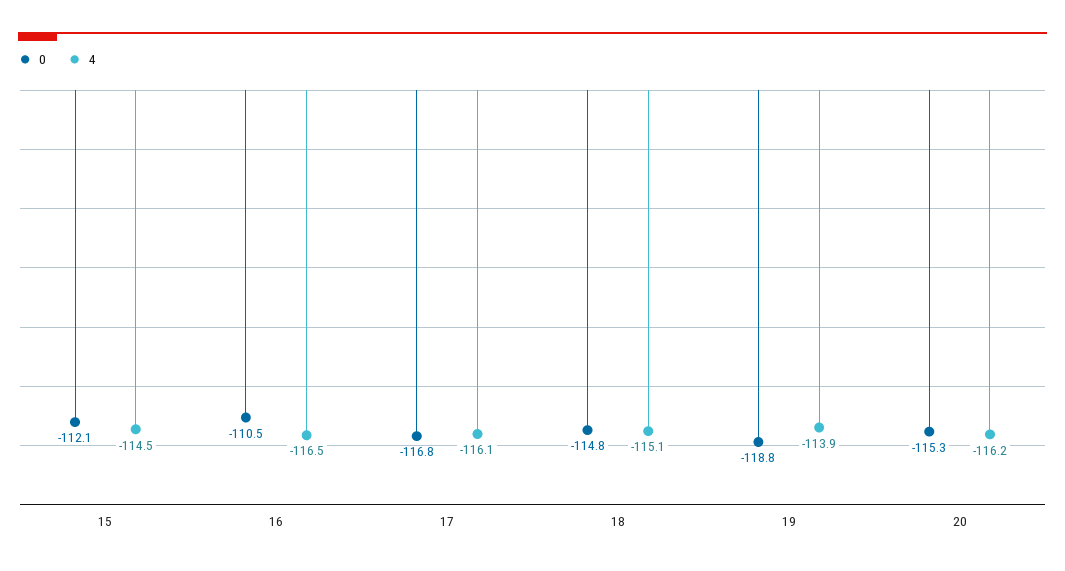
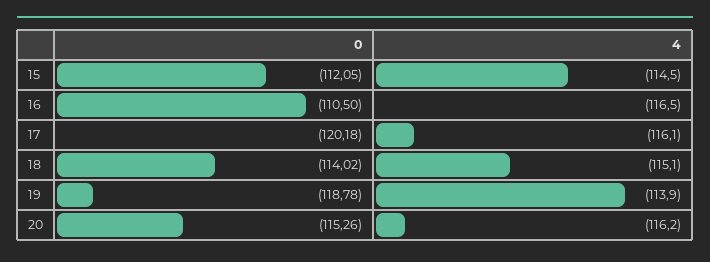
  {
    "0": {
      "15": -112.05,
      "16": -110.5,
-     "17": -116.8,
+     "17": -120.18,
-     "18": -114.8,
+     "18": -114.02,
      "19": -118.78,
      "20": -115.26
    },
    "4": {
      "15": -114.5,
      "16": -116.5,
      "17": -116.1,
      "18": -115.1,
      "19": -113.9,
      "20": -116.2
    }
  }

